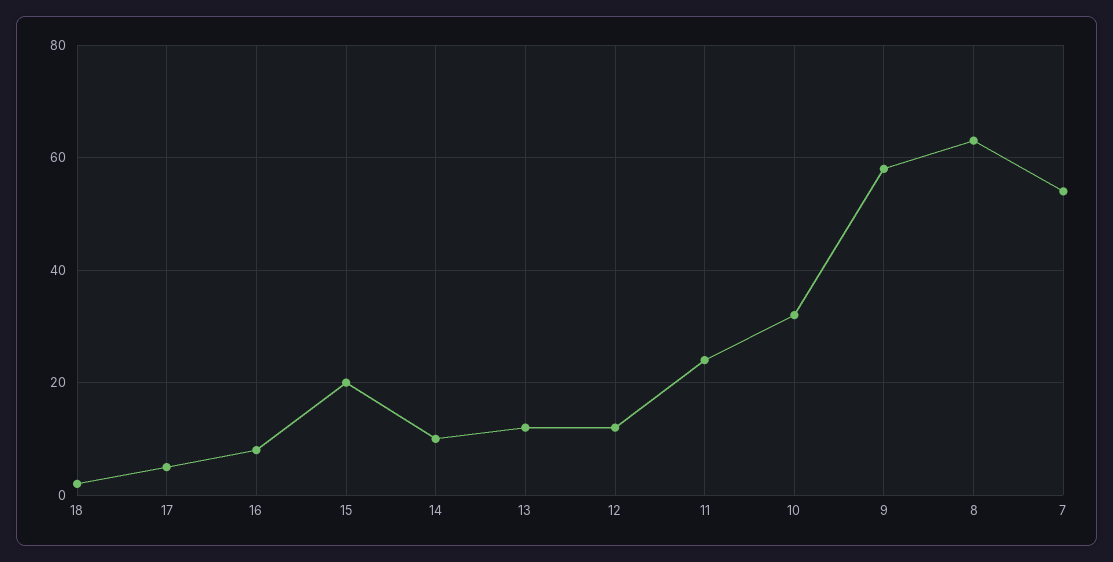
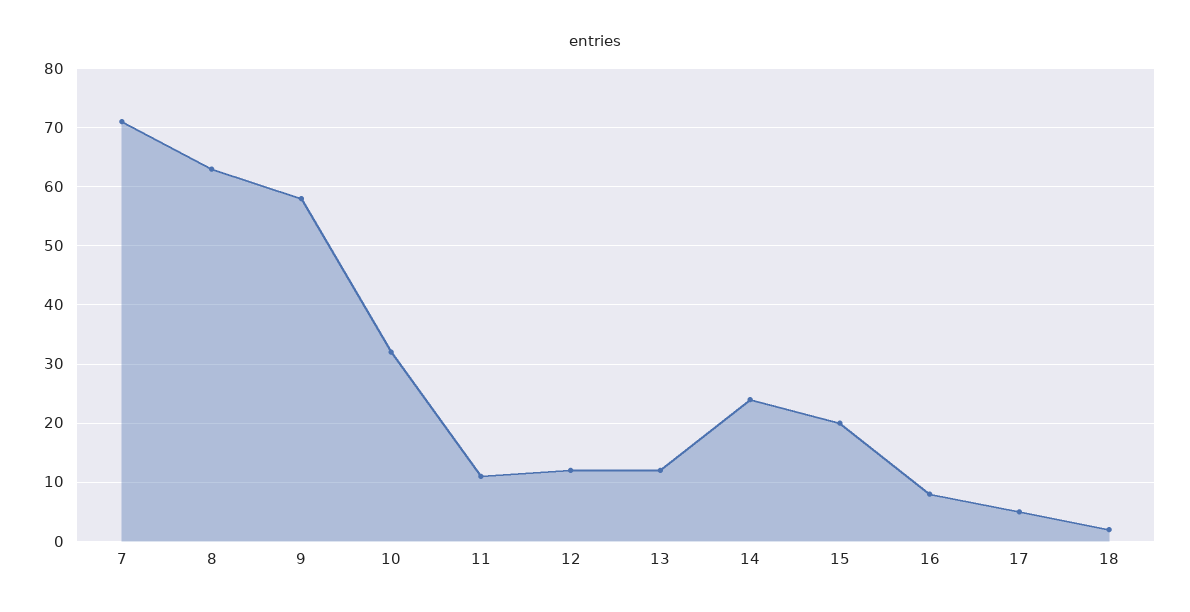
  {
    "18": 0,
    "17": 5,
    "16": 10,
    "15": 20,
-   "14": 10,
+   "14": 25,
    "13": 10,
    "12": 10,
-   "11": 25,
+   "11": 10,
    "10": 30,
    "9": 60,
    "8": 65,
-   "7": 55
+   "7": 70
  }

